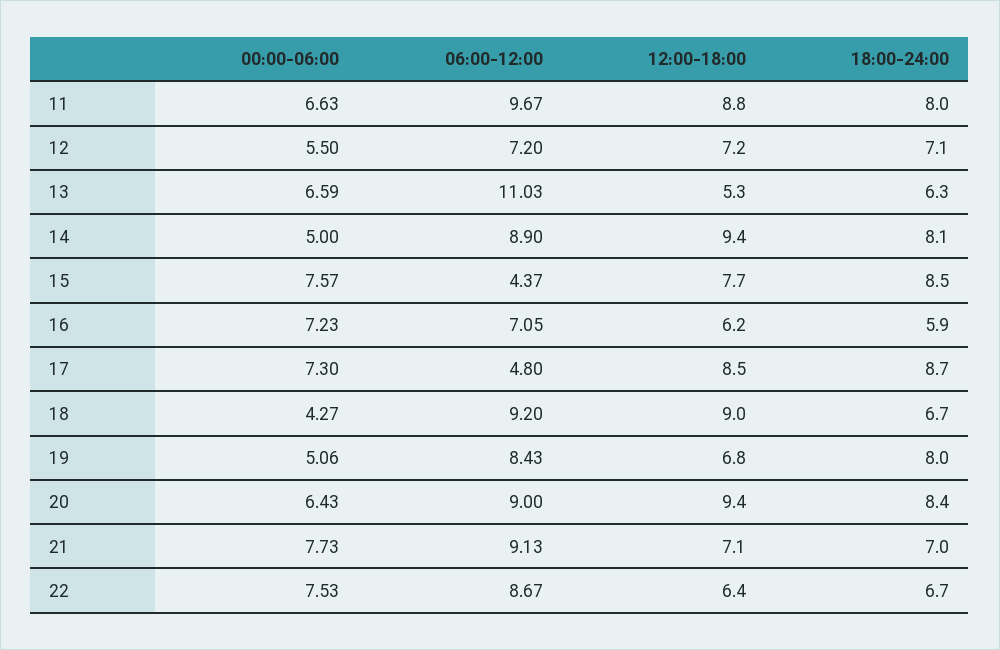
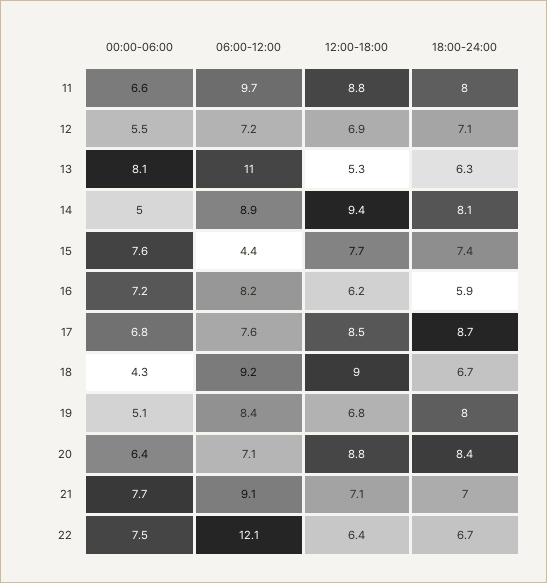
  {
    "00:00-06:00": {
      "11": 6.63,
      "12": 5.5,
-     "13": 6.59,
+     "13": 8.1,
      "14": 5,
      "15": 7.57,
      "16": 7.23,
-     "17": 7.3,
+     "17": 6.8,
      "18": 4.27,
      "19": 5.06,
      "20": 6.43,
      "21": 7.73,
      "22": 7.53
    },
    "06:00-12:00": {
      "11": 9.67,
      "12": 7.2,
      "13": 11.03,
      "14": 8.9,
      "15": 4.37,
-     "16": 7.05,
+     "16": 8.2,
-     "17": 4.8,
+     "17": 7.6,
      "18": 9.2,
      "19": 8.43,
-     "20": 9,
+     "20": 7.1,
      "21": 9.13,
-     "22": 8.67
+     "22": 12.1
    },
    "12:00-18:00": {
      "11": 8.8,
-     "12": 7.2,
+     "12": 6.9,
      "13": 5.3,
      "14": 9.4,
      "15": 7.7,
      "16": 6.2,
      "17": 8.5,
      "18": 9,
      "19": 6.8,
-     "20": 9.4,
+     "20": 8.8,
      "21": 7.1,
      "22": 6.4
    },
    "18:00-24:00": {
      "11": 8,
      "12": 7.1,
      "13": 6.3,
      "14": 8.1,
-     "15": 8.5,
+     "15": 7.4,
      "16": 5.9,
      "17": 8.7,
      "18": 6.7,
      "19": 8,
      "20": 8.4,
      "21": 7,
      "22": 6.7
    }
  }

